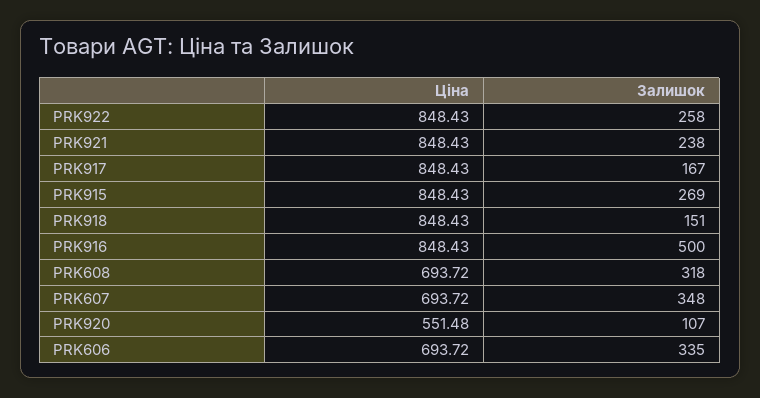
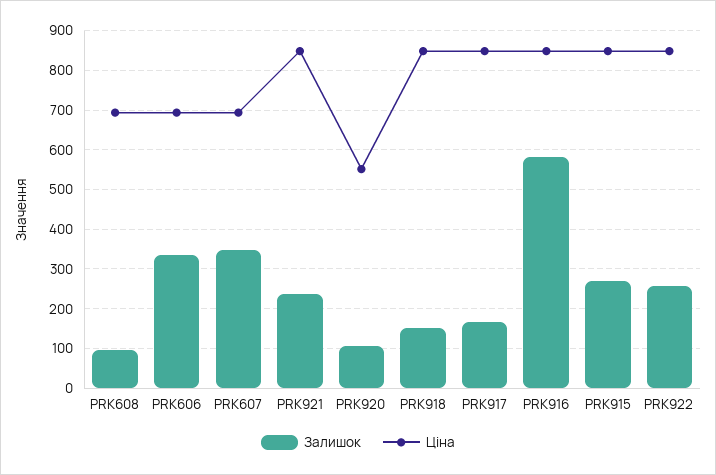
  {
    "Ціна": {
      "PRK922": 848.43,
      "PRK921": 848.43,
      "PRK917": 848.43,
      "PRK915": 848.43,
      "PRK918": 848.43,
      "PRK916": 848.43,
      "PRK608": 693.72,
      "PRK607": 693.72,
      "PRK920": 551.48,
      "PRK606": 693.72
    },
    "Залишок": {
      "PRK922": 258,
      "PRK921": 238,
      "PRK917": 167,
      "PRK915": 269,
      "PRK918": 151,
-     "PRK916": 500,
+     "PRK916": 580,
-     "PRK608": 318,
+     "PRK608": 100,
      "PRK607": 348,
      "PRK920": 107,
      "PRK606": 335
    }
  }

